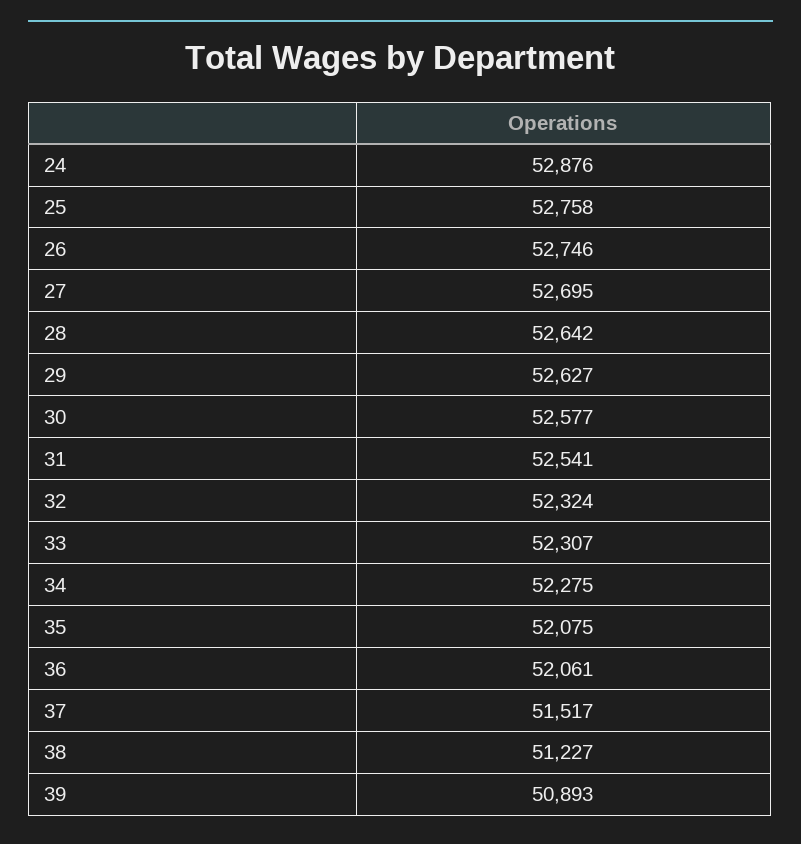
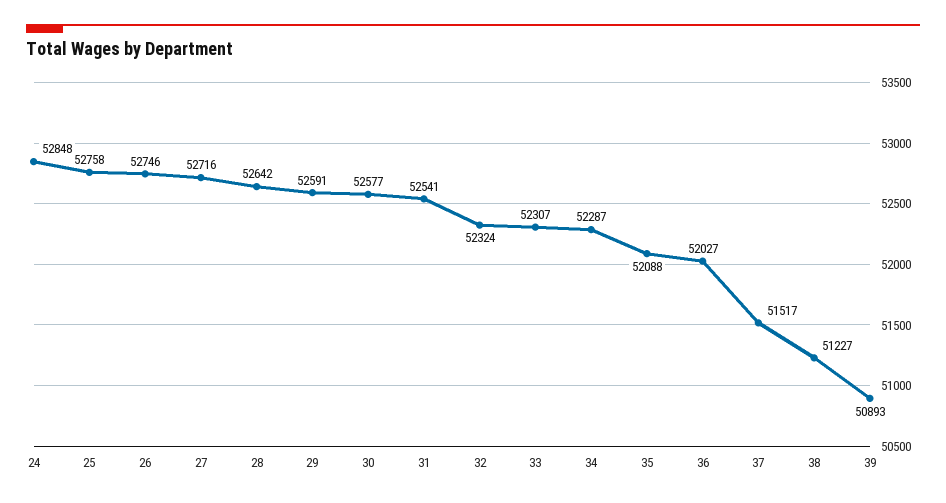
  {
-   "24": 52876,
+   "24": 52848,
    "25": 52758,
    "26": 52746,
-   "27": 52695,
+   "27": 52716,
    "28": 52642,
-   "29": 52627,
+   "29": 52591,
    "30": 52577,
    "31": 52541,
    "32": 52324,
    "33": 52307,
-   "34": 52275,
+   "34": 52287,
-   "35": 52075,
+   "35": 52088,
-   "36": 52061,
+   "36": 52027,
    "37": 51517,
    "38": 51227,
    "39": 50893
  }

